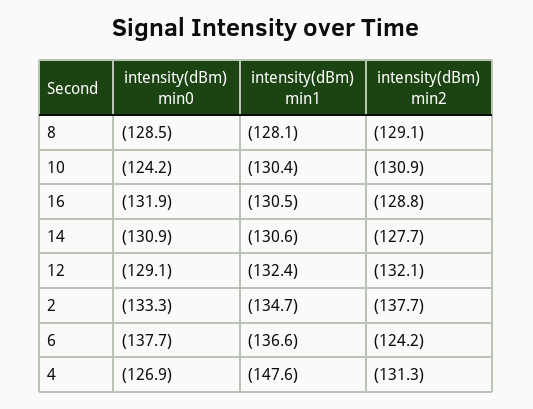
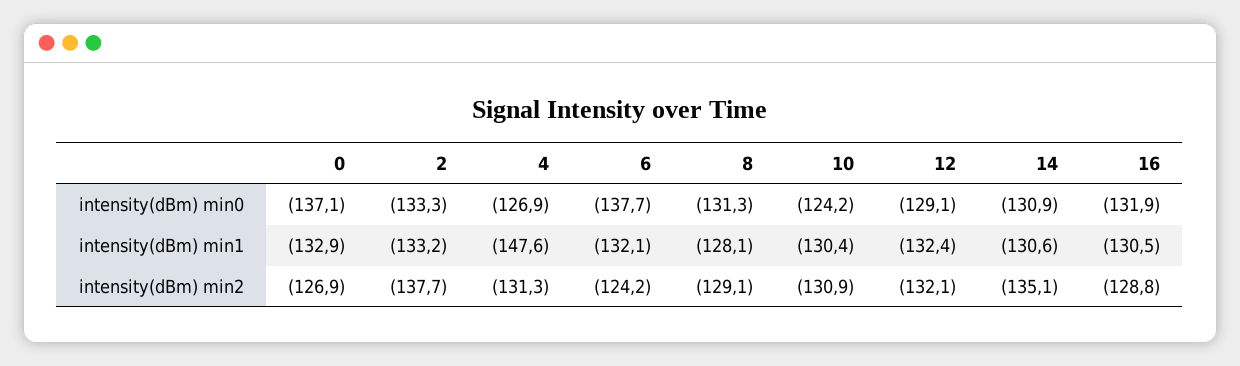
  {
    "intensity(dBm) min0": {
-     "8": -128.5,
+     "8": -131.3,
      "10": -124.2,
      "16": -131.9,
      "14": -130.9,
      "12": -129.1,
      "2": -133.3,
      "6": -137.7,
-     "4": -126.9
+     "4": -126.9,
+     "0": -137.1
    },
    "intensity(dBm) min1": {
      "8": -128.1,
      "10": -130.4,
      "16": -130.5,
      "14": -130.6,
      "12": -132.4,
-     "2": -134.7,
+     "2": -133.2,
-     "6": -136.6,
+     "6": -132.1,
-     "4": -147.6
+     "4": -147.6,
+     "0": -132.9
    },
    "intensity(dBm) min2": {
      "8": -129.1,
      "10": -130.9,
      "16": -128.8,
-     "14": -127.7,
+     "14": -135.1,
      "12": -132.1,
      "2": -137.7,
      "6": -124.2,
-     "4": -131.3
+     "4": -131.3,
+     "0": -126.9
    }
  }

